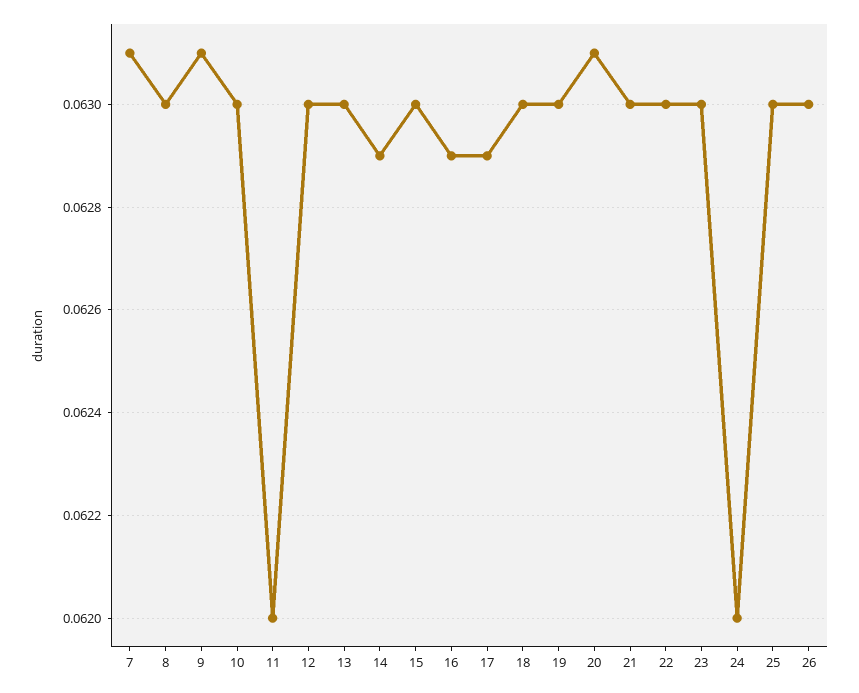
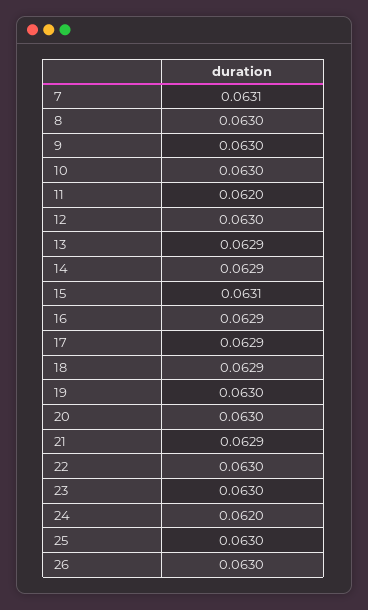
  {
    "7": 0.0631,
    "8": 0.063,
-   "9": 0.0631,
+   "9": 0.063,
    "10": 0.063,
    "11": 0.062,
    "12": 0.063,
-   "13": 0.063,
+   "13": 0.0629,
    "14": 0.0629,
-   "15": 0.063,
+   "15": 0.0631,
    "16": 0.0629,
    "17": 0.0629,
-   "18": 0.063,
+   "18": 0.0629,
    "19": 0.063,
-   "20": 0.0631,
+   "20": 0.063,
-   "21": 0.063,
+   "21": 0.0629,
    "22": 0.063,
    "23": 0.063,
    "24": 0.062,
    "25": 0.063,
    "26": 0.063
  }

